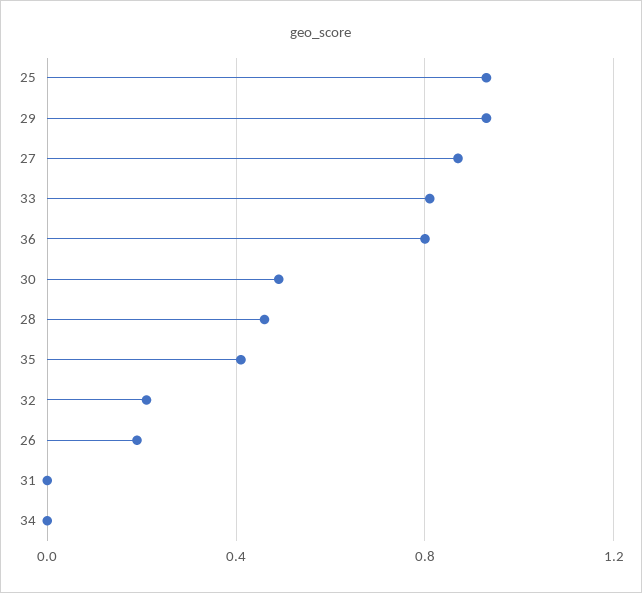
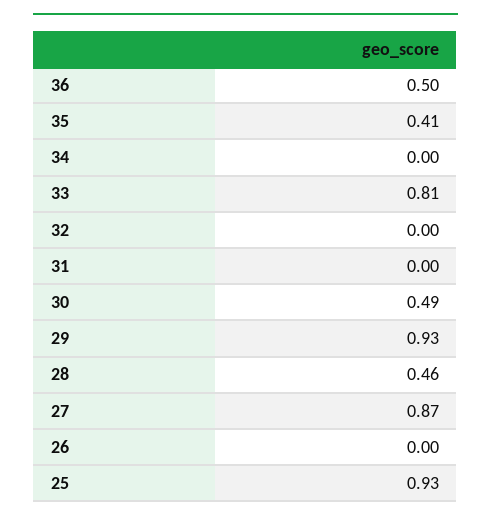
  {
    "25": 0.93,
    "29": 0.93,
    "27": 0.87,
    "33": 0.81,
-   "36": 0.8,
+   "36": 0.5,
    "30": 0.49,
    "28": 0.46,
    "35": 0.41,
-   "32": 0.2,
+   "32": 0,
-   "26": 0.2,
+   "26": 0,
    "31": 0,
    "34": 0
  }

